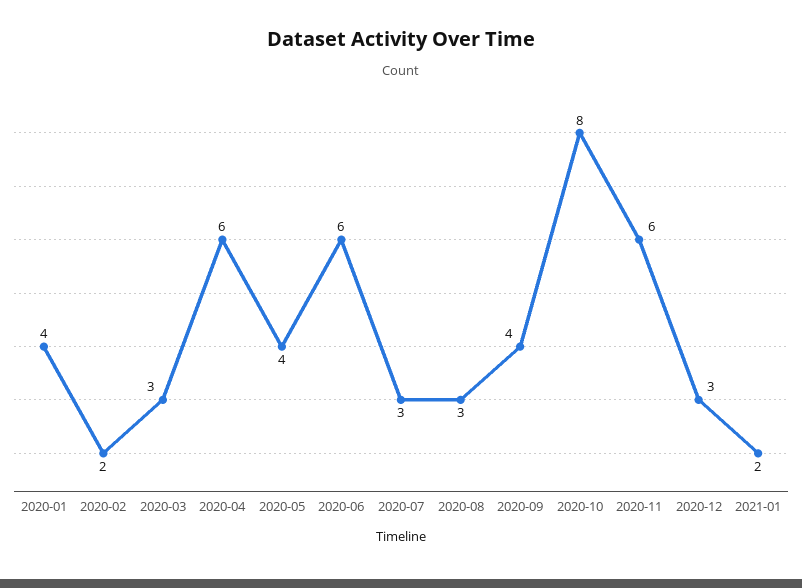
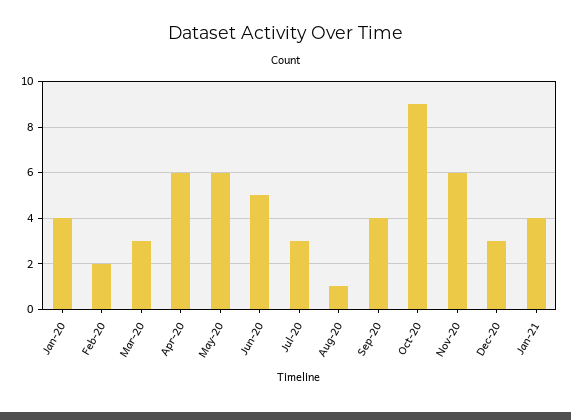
  {
    "2020-01": 4,
    "2020-02": 2,
    "2020-03": 3,
    "2020-04": 6,
-   "2020-05": 4,
+   "2020-05": 6,
-   "2020-06": 6,
+   "2020-06": 5,
    "2020-07": 3,
-   "2020-08": 3,
+   "2020-08": 1,
    "2020-09": 4,
-   "2020-10": 8,
+   "2020-10": 9,
    "2020-11": 6,
    "2020-12": 3,
-   "2021-01": 2
+   "2021-01": 4
  }

